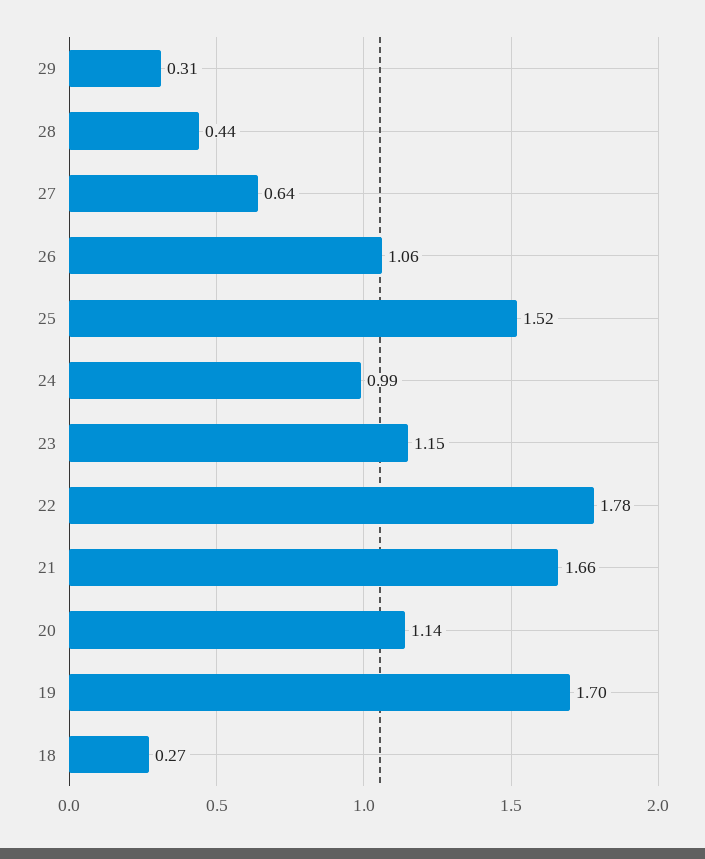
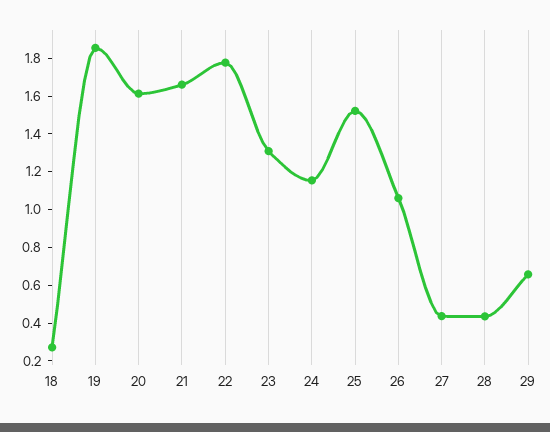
  {
-   "29": 0.31,
+   "29": 0.65,
    "28": 0.44,
-   "27": 0.64,
+   "27": 0.45,
    "26": 1.06,
    "25": 1.52,
-   "24": 0.99,
+   "24": 1.15,
-   "23": 1.15,
+   "23": 1.3,
    "22": 1.78,
    "21": 1.66,
-   "20": 1.14,
+   "20": 1.6,
-   "19": 1.7,
+   "19": 1.85,
    "18": 0.27
  }

